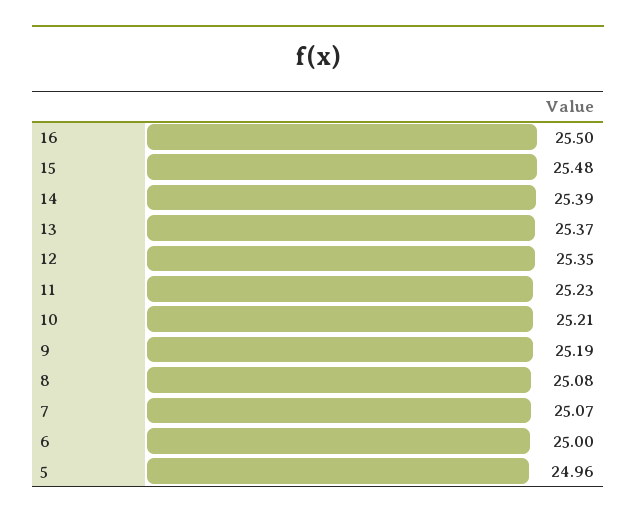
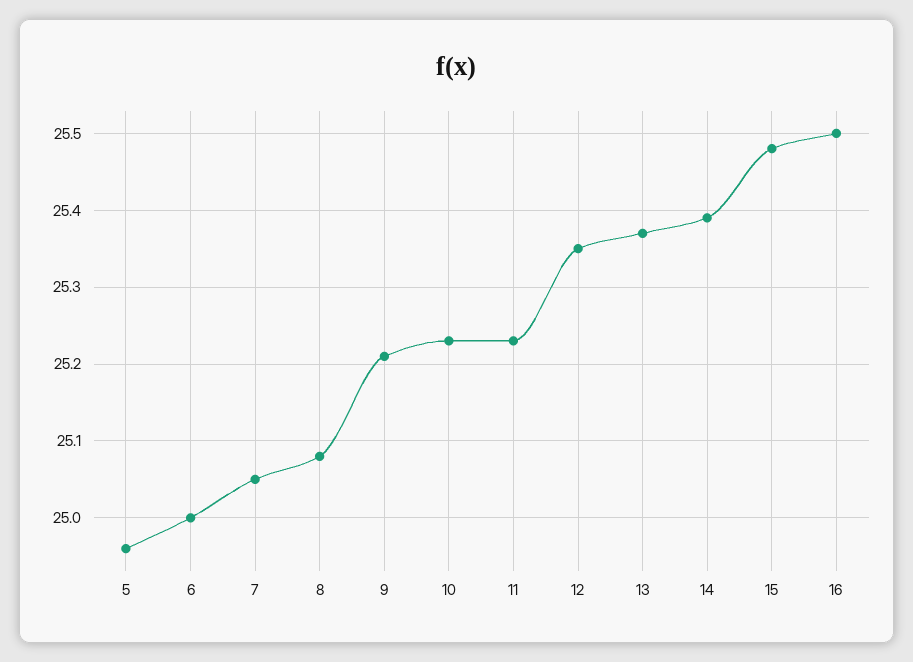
  {
    "16": 25.5,
    "15": 25.48,
    "14": 25.39,
    "13": 25.37,
    "12": 25.35,
    "11": 25.23,
-   "10": 25.21,
+   "10": 25.23,
-   "9": 25.19,
+   "9": 25.21,
    "8": 25.08,
-   "7": 25.07,
+   "7": 25.05,
    "6": 25,
    "5": 24.96
  }

